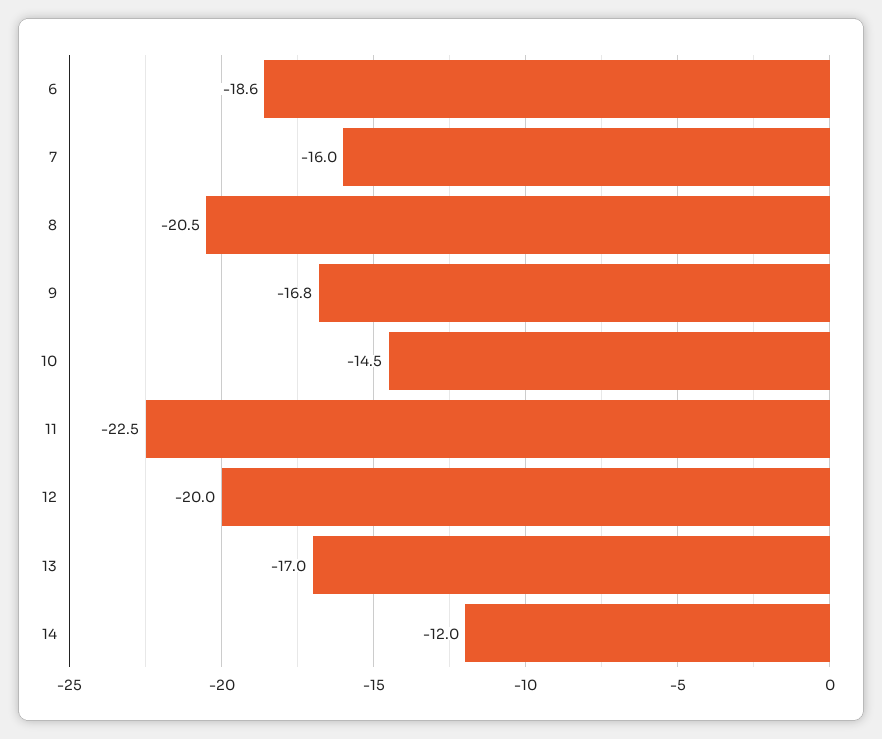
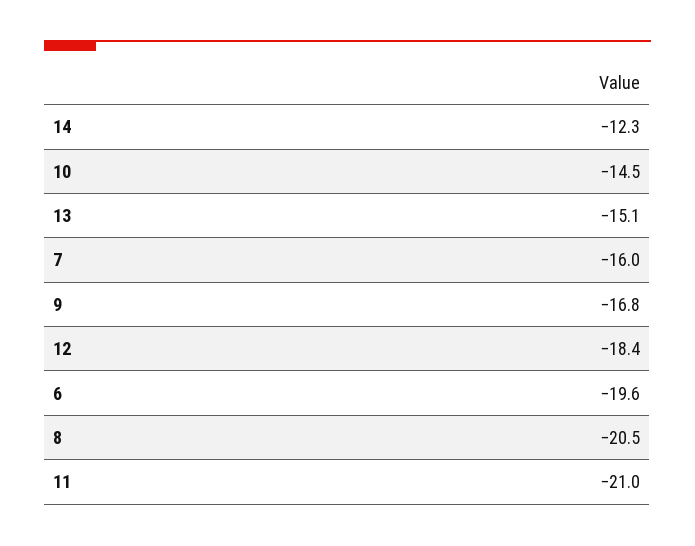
  {
-   "6": -18.6,
+   "6": -19.6,
    "7": -16,
    "8": -20.5,
    "9": -16.8,
    "10": -14.5,
-   "11": -22.5,
+   "11": -21,
-   "12": -20,
+   "12": -18.4,
-   "13": -17,
+   "13": -15.1,
-   "14": -12
+   "14": -12.3
  }

